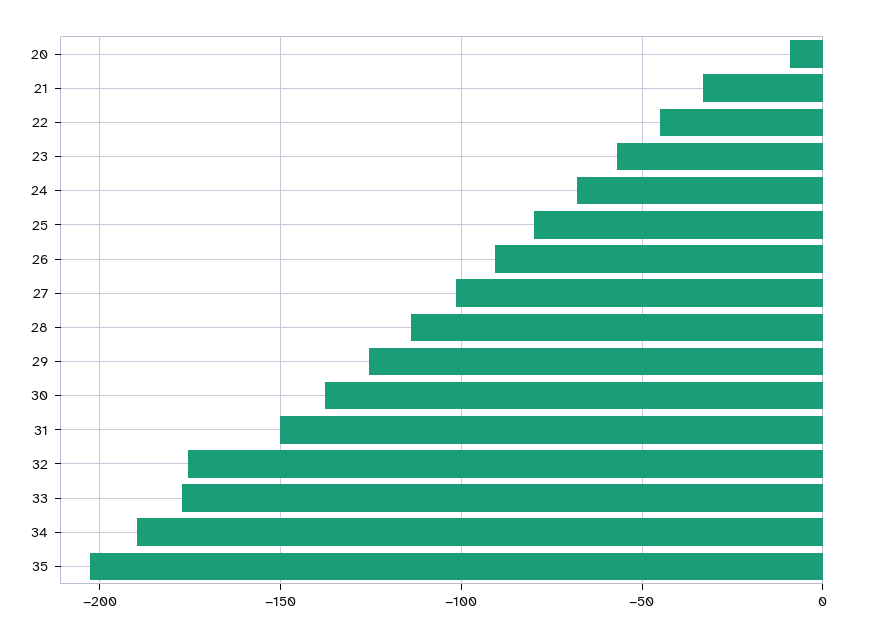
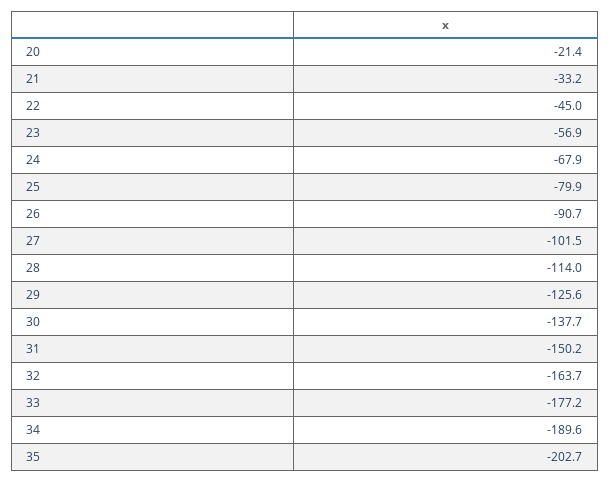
  {
-   "20": -10,
+   "20": -21.4,
    "21": -33.2,
    "22": -45,
    "23": -56.9,
    "24": -67.9,
    "25": -79.9,
    "26": -90.7,
    "27": -101.5,
    "28": -114,
    "29": -125.6,
    "30": -137.7,
    "31": -150.2,
-   "32": -175,
+   "32": -163.7,
    "33": -177.2,
    "34": -189.6,
    "35": -202.7
  }

